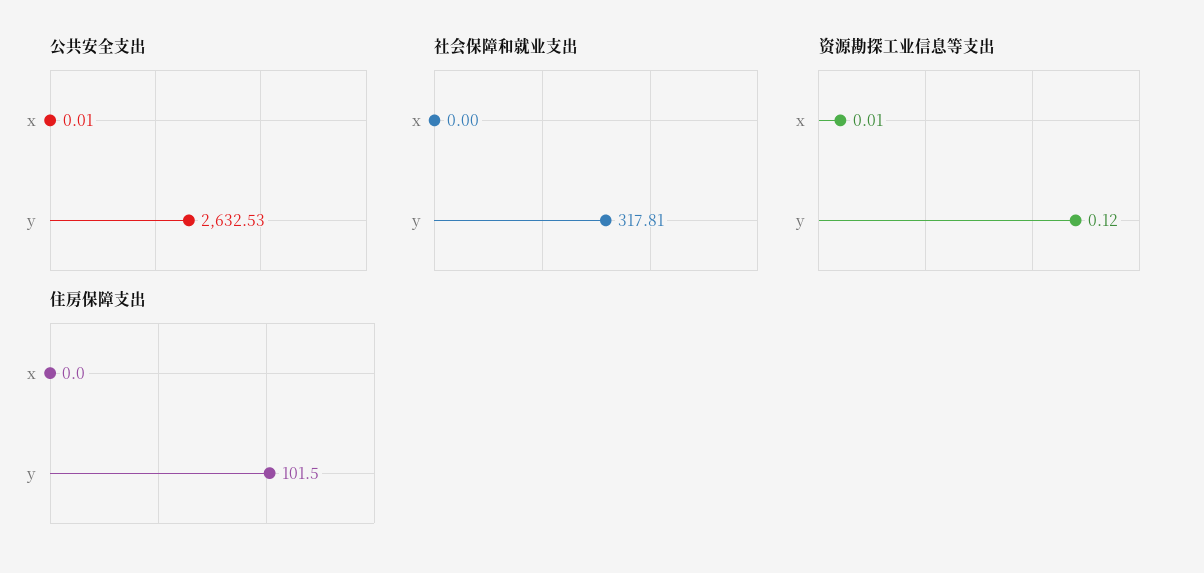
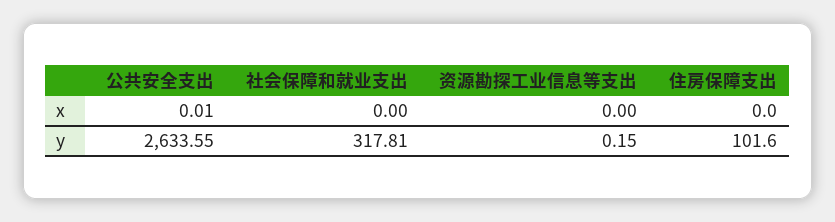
  {
    "公共安全支出": {
      "x": 0.01,
-     "y": 2632.53
+     "y": 2633.55
    },
    "社会保障和就业支出": {
      "x": 0,
      "y": 317.81
    },
    "资源勘探工业信息等支出": {
-     "x": 0.01,
+     "x": 0,
-     "y": 0.12
+     "y": 0.15
    },
    "住房保障支出": {
      "x": 0,
-     "y": 101.5
+     "y": 101.6
    }
  }

